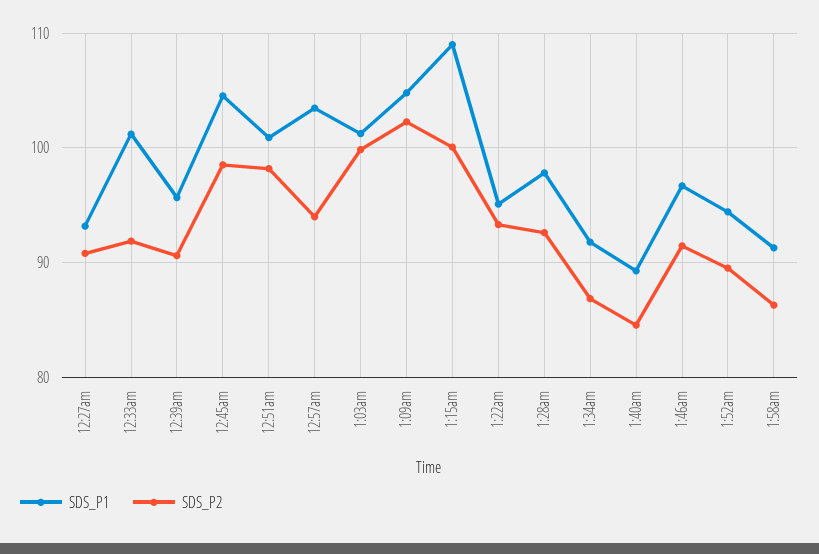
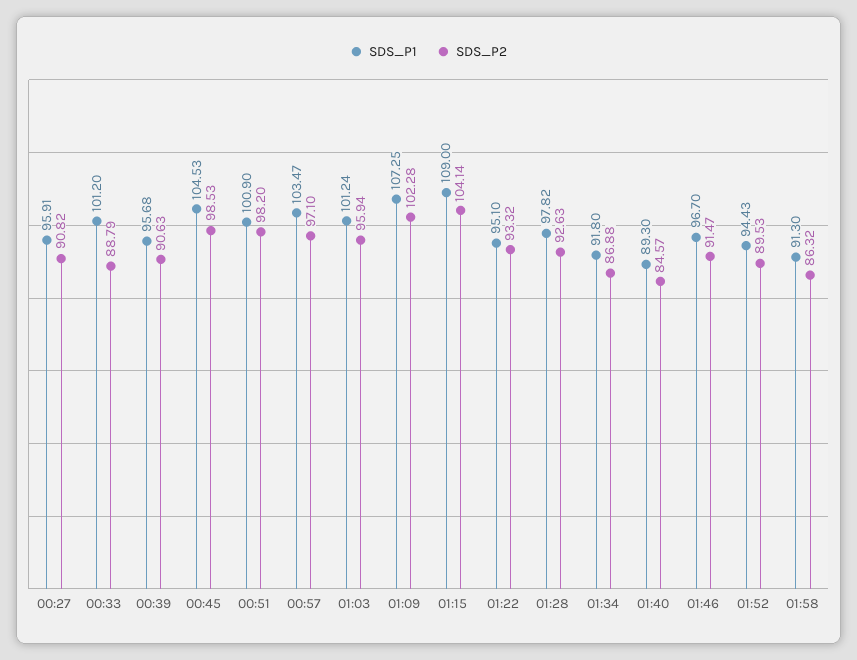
  {
    "SDS_P1": {
-     "12:27am": 93,
+     "12:27am": 95.91,
      "12:33am": 101.2,
      "12:39am": 95.68,
      "12:45am": 104.53,
      "12:51am": 100.9,
      "12:57am": 103.47,
      "1:03am": 101.24,
-     "1:09am": 105,
+     "1:09am": 107.25,
      "1:15am": 109,
      "1:22am": 95.1,
      "1:28am": 97.82,
      "1:34am": 91.8,
      "1:40am": 89.3,
      "1:46am": 96.7,
      "1:52am": 94.43,
      "1:58am": 91.3
    },
    "SDS_P2": {
      "12:27am": 90.82,
-     "12:33am": 92,
+     "12:33am": 88.79,
      "12:39am": 90.63,
      "12:45am": 98.53,
      "12:51am": 98.2,
-     "12:57am": 94,
+     "12:57am": 97.1,
-     "1:03am": 100,
+     "1:03am": 95.94,
      "1:09am": 102.28,
-     "1:15am": 100,
+     "1:15am": 104.14,
      "1:22am": 93.32,
      "1:28am": 92.63,
      "1:34am": 86.88,
      "1:40am": 84.57,
      "1:46am": 91.47,
      "1:52am": 89.53,
      "1:58am": 86.32
    }
  }

